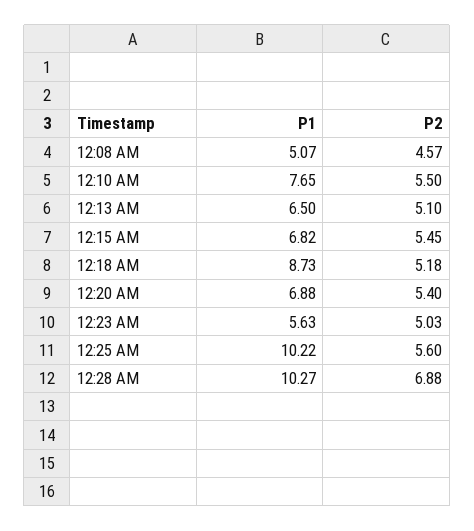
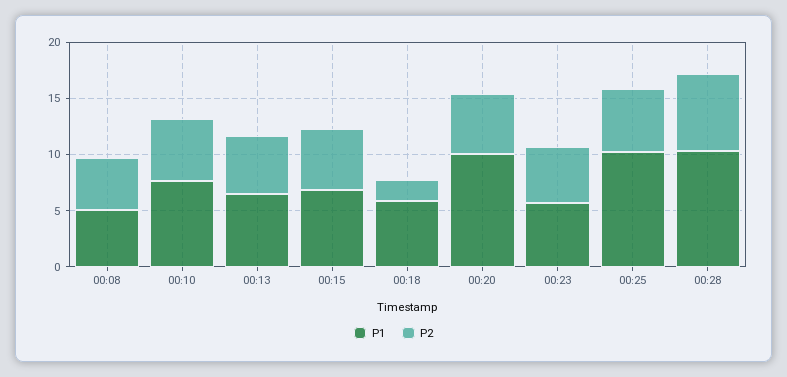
  {
    "P1": {
      "12:08 AM": 5.07,
      "12:10 AM": 7.65,
      "12:13 AM": 6.5,
      "12:15 AM": 6.82,
-     "12:18 AM": 8.73,
+     "12:18 AM": 6,
-     "12:20 AM": 6.88,
+     "12:20 AM": 10,
      "12:23 AM": 5.63,
      "12:25 AM": 10.22,
      "12:28 AM": 10.27
    },
    "P2": {
      "12:08 AM": 4.57,
      "12:10 AM": 5.5,
      "12:13 AM": 5.1,
      "12:15 AM": 5.45,
-     "12:18 AM": 5.18,
+     "12:18 AM": 2,
      "12:20 AM": 5.4,
      "12:23 AM": 5.03,
      "12:25 AM": 5.6,
      "12:28 AM": 6.88
    }
  }

